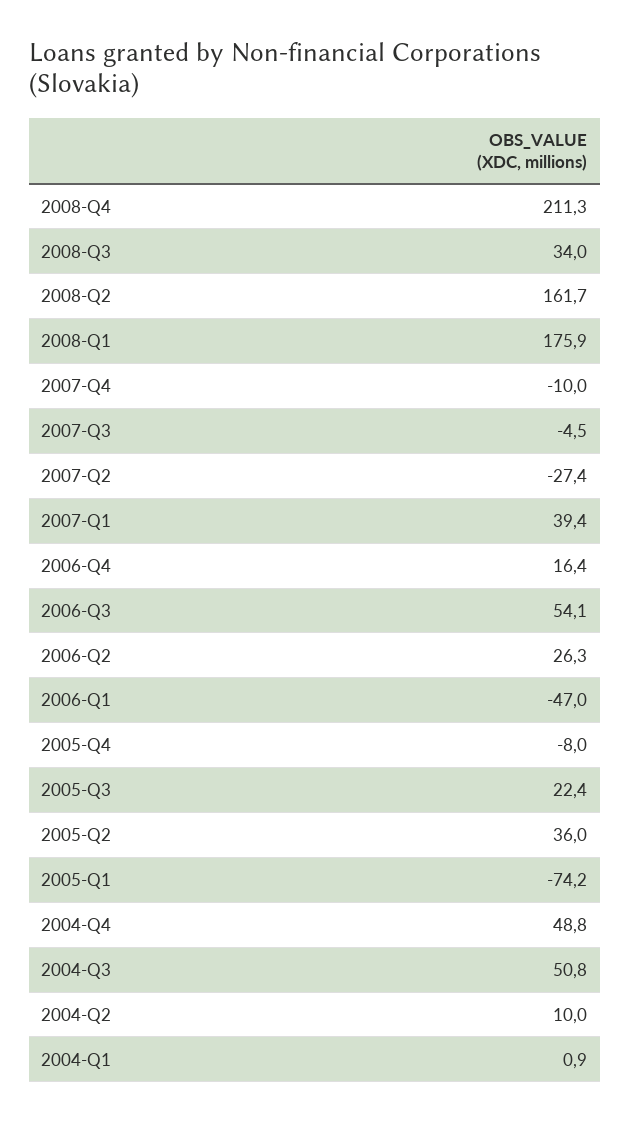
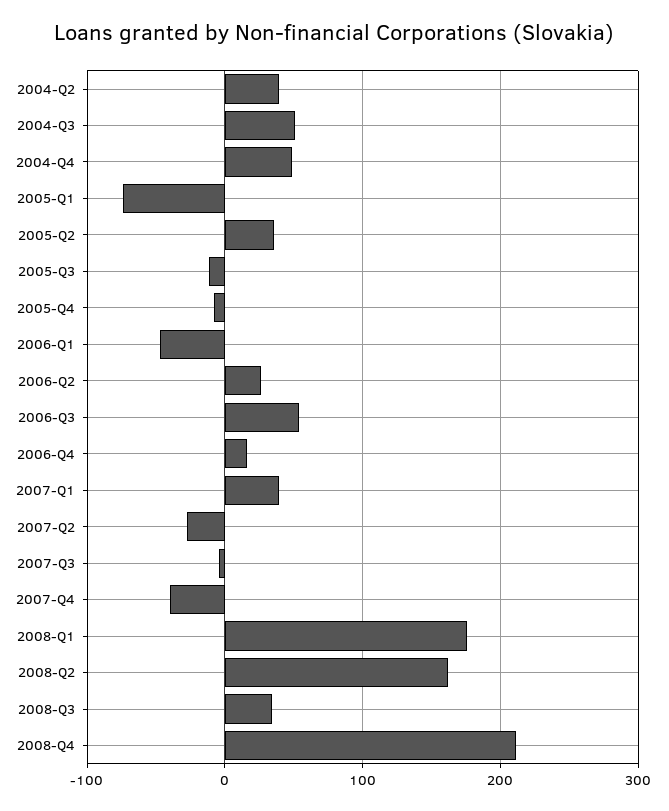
  {
    "2008-Q4": 211.3,
    "2008-Q3": 34,
    "2008-Q2": 161.7,
    "2008-Q1": 175.9,
-   "2007-Q4": -10,
+   "2007-Q4": -40,
    "2007-Q3": -4.5,
    "2007-Q2": -27.4,
    "2007-Q1": 39.4,
    "2006-Q4": 16.4,
    "2006-Q3": 54.1,
    "2006-Q2": 26.3,
    "2006-Q1": -47,
    "2005-Q4": -8,
-   "2005-Q3": 22.4,
+   "2005-Q3": -10,
    "2005-Q2": 36,
    "2005-Q1": -74.2,
    "2004-Q4": 48.8,
    "2004-Q3": 50.8,
-   "2004-Q2": 10,
+   "2004-Q2": 40
-   "2004-Q1": 0.9
  }

